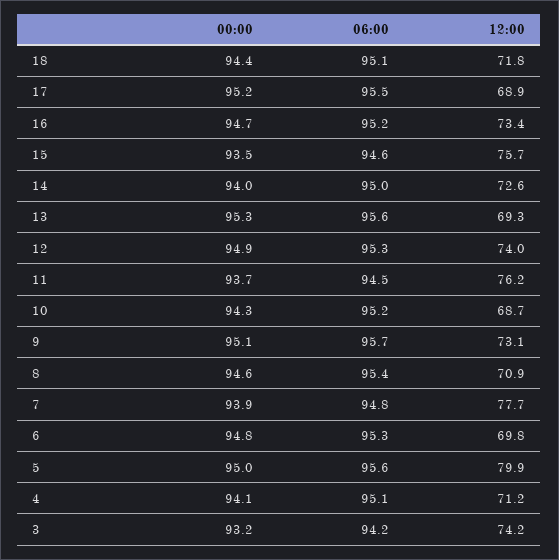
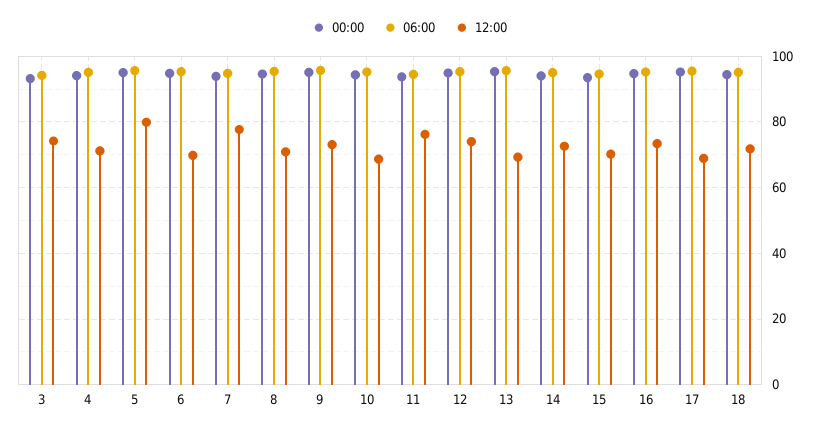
  {
    "00:00": {
      "18": 94.4,
      "17": 95.2,
      "16": 94.7,
      "15": 93.5,
      "14": 94,
      "13": 95.3,
      "12": 94.9,
      "11": 93.7,
      "10": 94.3,
      "9": 95.1,
      "8": 94.6,
      "7": 93.9,
      "6": 94.8,
      "5": 95,
      "4": 94.1,
      "3": 93.2
    },
    "06:00": {
      "18": 95.1,
      "17": 95.5,
      "16": 95.2,
      "15": 94.6,
      "14": 95,
      "13": 95.6,
      "12": 95.3,
      "11": 94.5,
      "10": 95.2,
      "9": 95.7,
      "8": 95.4,
      "7": 94.8,
      "6": 95.3,
      "5": 95.6,
      "4": 95.1,
      "3": 94.2
    },
    "12:00": {
      "18": 71.8,
      "17": 68.9,
      "16": 73.4,
-     "15": 75.7,
+     "15": 70,
      "14": 72.6,
      "13": 69.3,
      "12": 74,
      "11": 76.2,
      "10": 68.7,
      "9": 73.1,
      "8": 70.9,
      "7": 77.7,
      "6": 69.8,
      "5": 79.9,
      "4": 71.2,
      "3": 74.2
    }
  }

